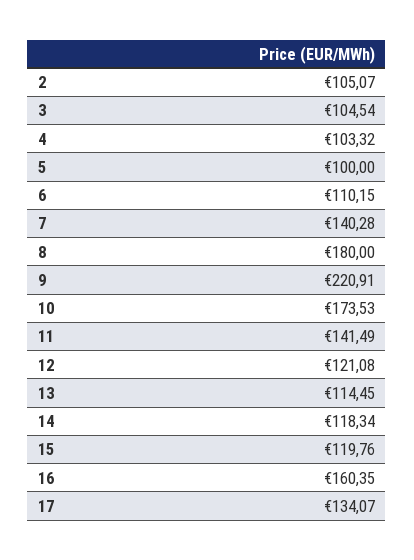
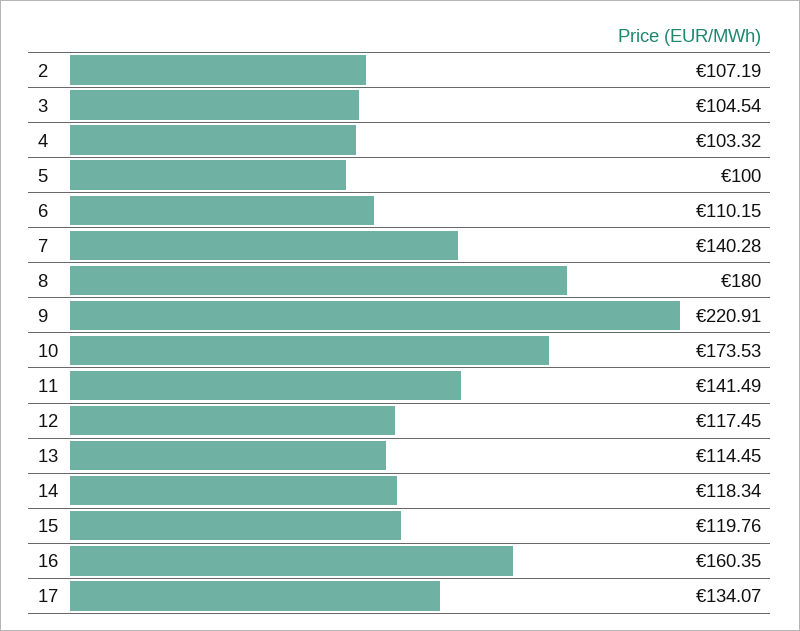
  {
-   "2": 105.07,
+   "2": 107.19,
    "3": 104.54,
    "4": 103.32,
    "5": 100,
    "6": 110.15,
    "7": 140.28,
    "8": 180,
    "9": 220.91,
    "10": 173.53,
    "11": 141.49,
-   "12": 121.08,
+   "12": 117.45,
    "13": 114.45,
    "14": 118.34,
    "15": 119.76,
    "16": 160.35,
    "17": 134.07
  }

